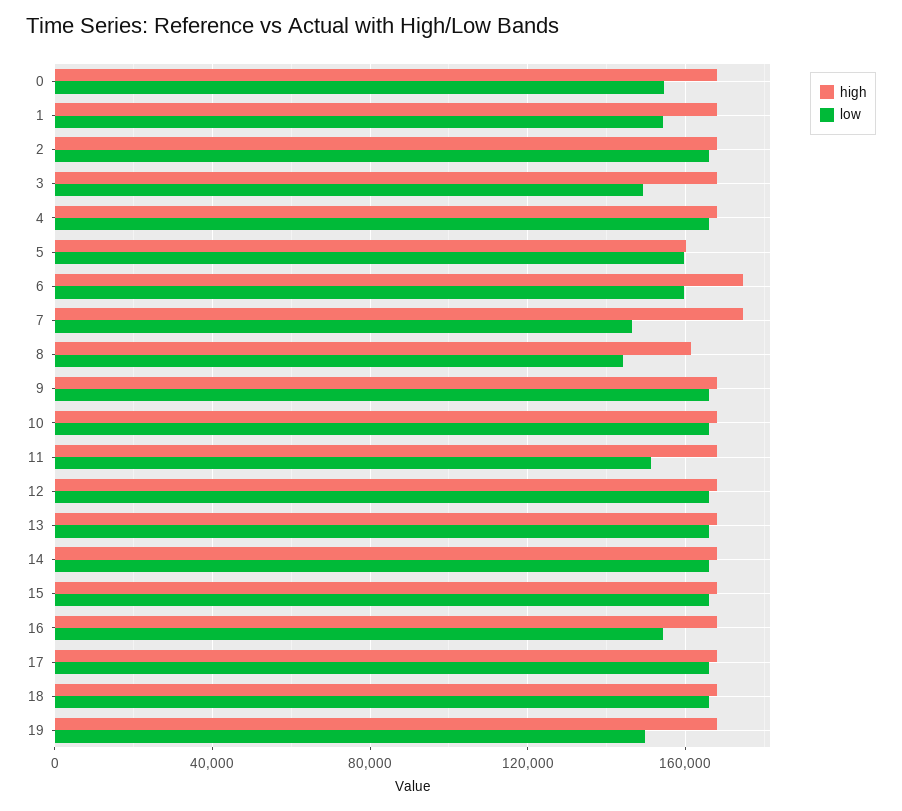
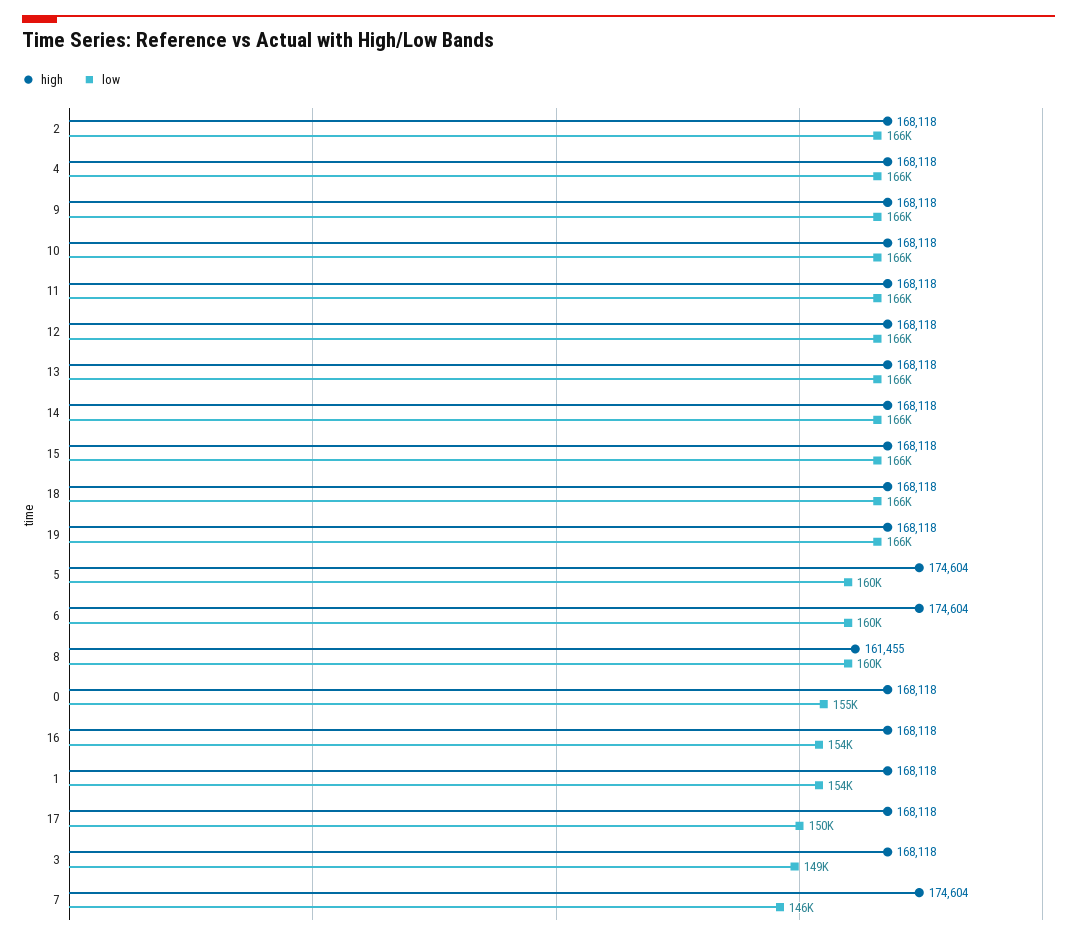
  {
    "high": {
      "0": 168118,
      "1": 168118,
      "2": 168118,
      "3": 168118,
      "4": 168118,
-     "5": 160000,
+     "5": 174604,
      "6": 174604,
      "7": 174604,
      "8": 161455,
      "9": 168118,
      "10": 168118,
      "11": 168118,
      "12": 168118,
      "13": 168118,
      "14": 168118,
      "15": 168118,
      "16": 168118,
      "17": 168118,
      "18": 168118,
      "19": 168118
    },
    "low": {
      "0": 155000,
      "1": 154000,
      "2": 166000,
      "3": 149000,
      "4": 166000,
      "5": 160000,
      "6": 160000,
      "7": 146000,
-     "8": 145000,
+     "8": 160000,
      "9": 166000,
      "10": 166000,
-     "11": 150000,
+     "11": 166000,
      "12": 166000,
      "13": 166000,
      "14": 166000,
      "15": 166000,
      "16": 154000,
-     "17": 165000,
+     "17": 150000,
      "18": 166000,
-     "19": 150000
+     "19": 166000
    }
  }

